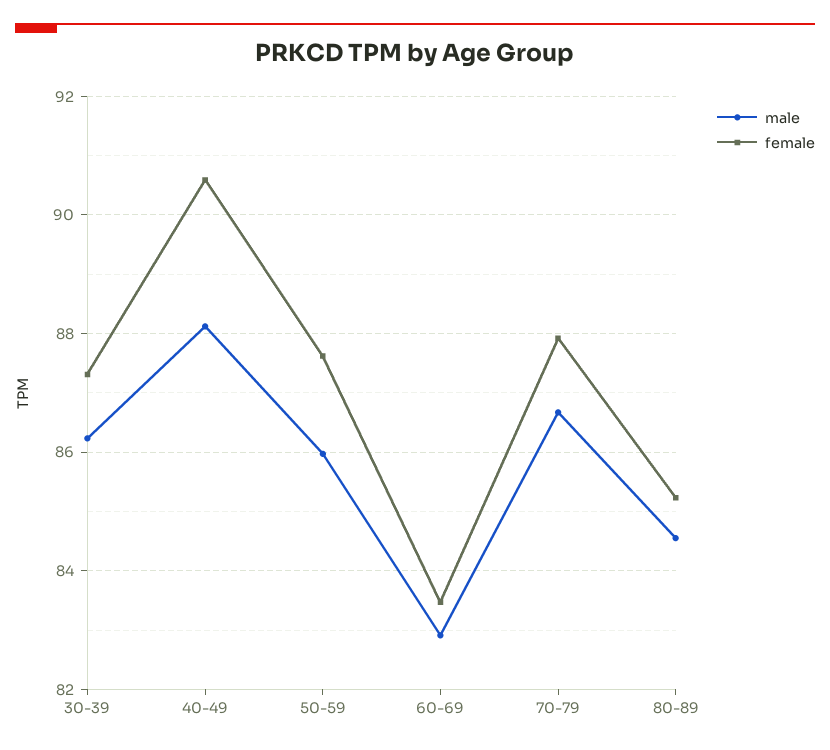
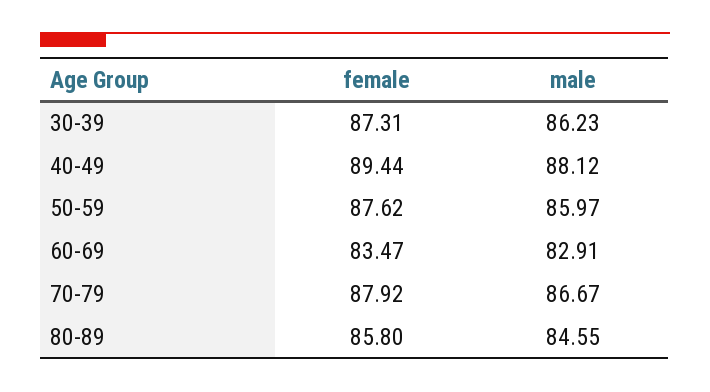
  {
    "male": {
      "30-39": 86.23,
      "40-49": 88.12,
      "50-59": 85.97,
      "60-69": 82.91,
      "70-79": 86.67,
      "80-89": 84.55
    },
    "female": {
      "30-39": 87.31,
-     "40-49": 90.6,
+     "40-49": 89.44,
      "50-59": 87.62,
      "60-69": 83.47,
      "70-79": 87.92,
-     "80-89": 85.2
+     "80-89": 85.8
    }
  }

